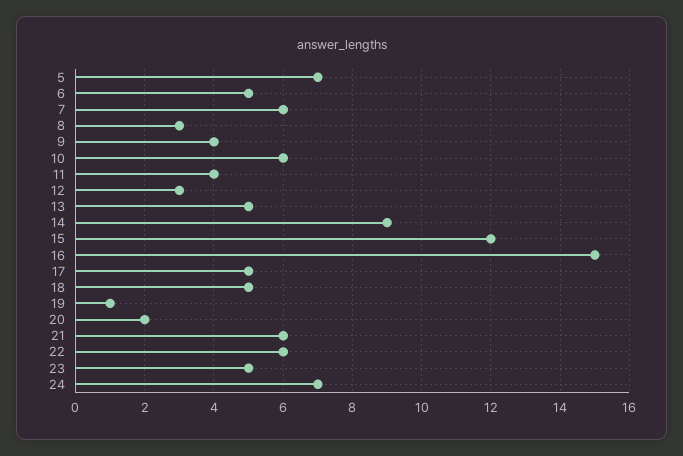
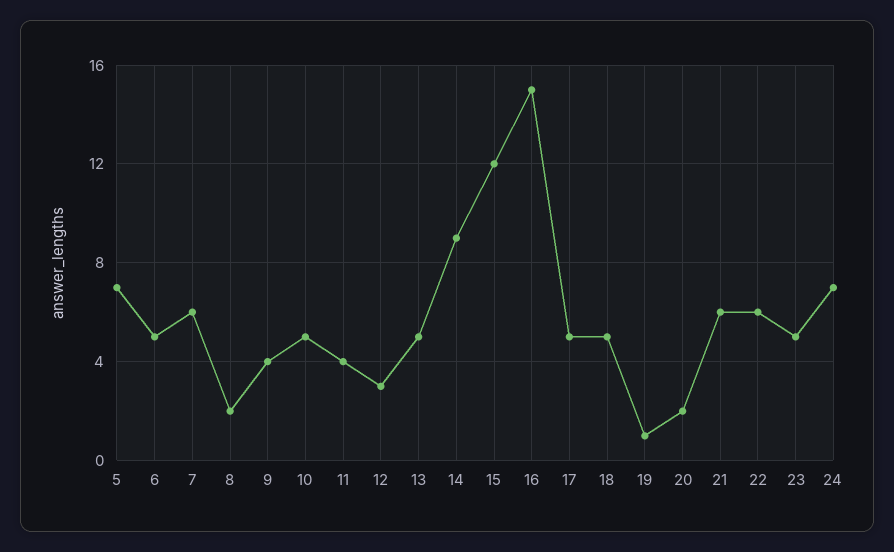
  {
    "5": 7,
    "6": 5,
    "7": 6,
-   "8": 3,
+   "8": 2,
    "9": 4,
-   "10": 6,
+   "10": 5,
    "11": 4,
    "12": 3,
    "13": 5,
    "14": 9,
    "15": 12,
    "16": 15,
    "17": 5,
    "18": 5,
    "19": 1,
    "20": 2,
    "21": 6,
    "22": 6,
    "23": 5,
    "24": 7
  }

